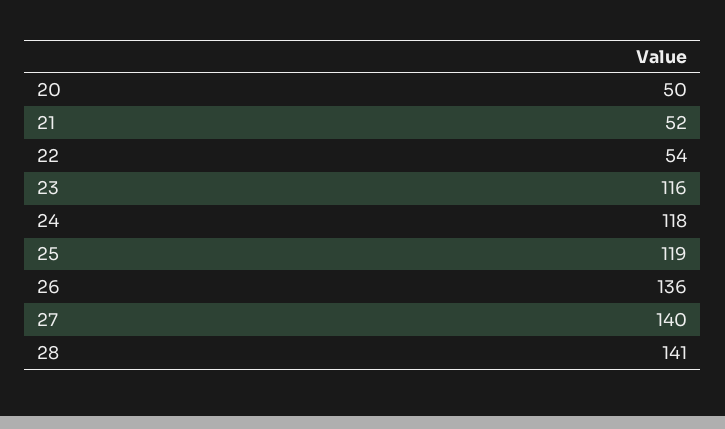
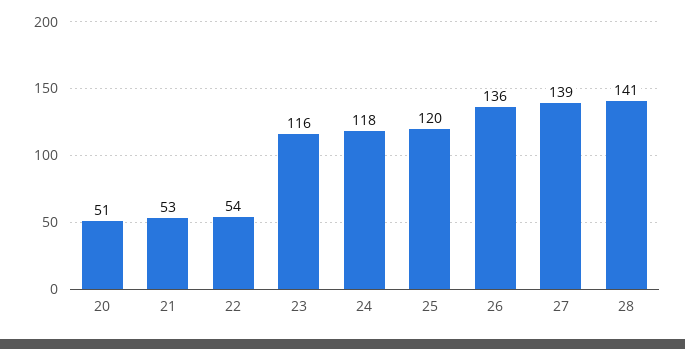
  {
-   "20": 50,
+   "20": 51,
-   "21": 52,
+   "21": 53,
    "22": 54,
    "23": 116,
    "24": 118,
-   "25": 119,
+   "25": 120,
    "26": 136,
-   "27": 140,
+   "27": 139,
    "28": 141
  }

